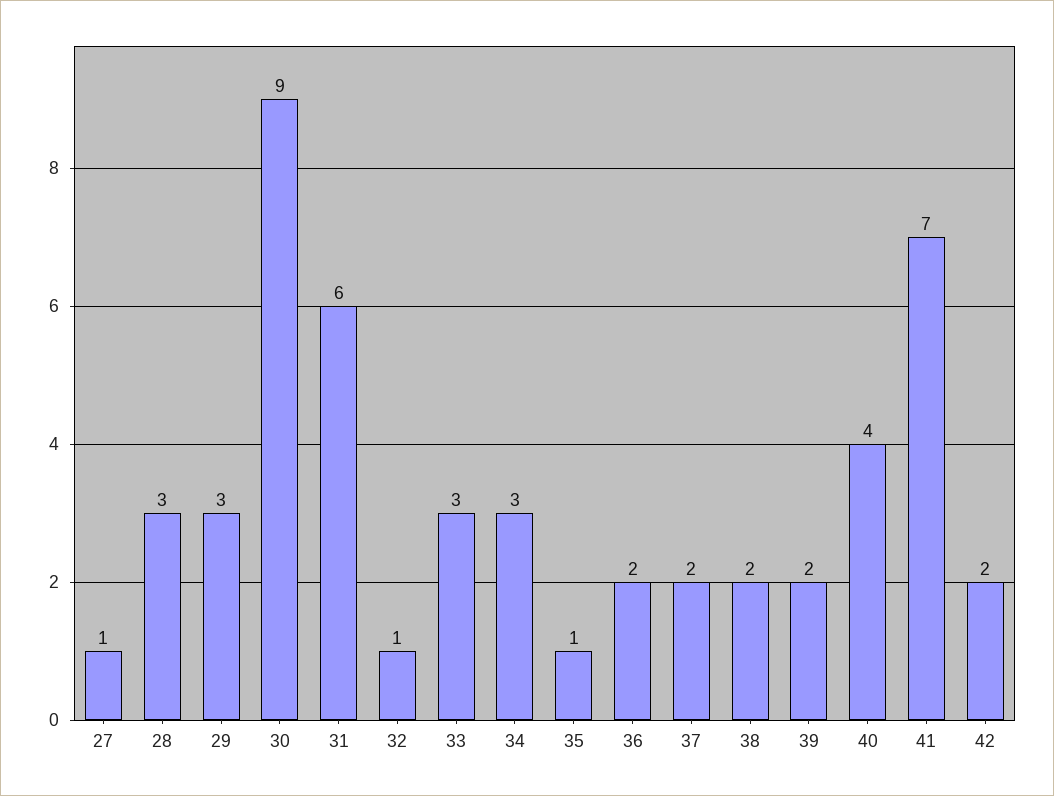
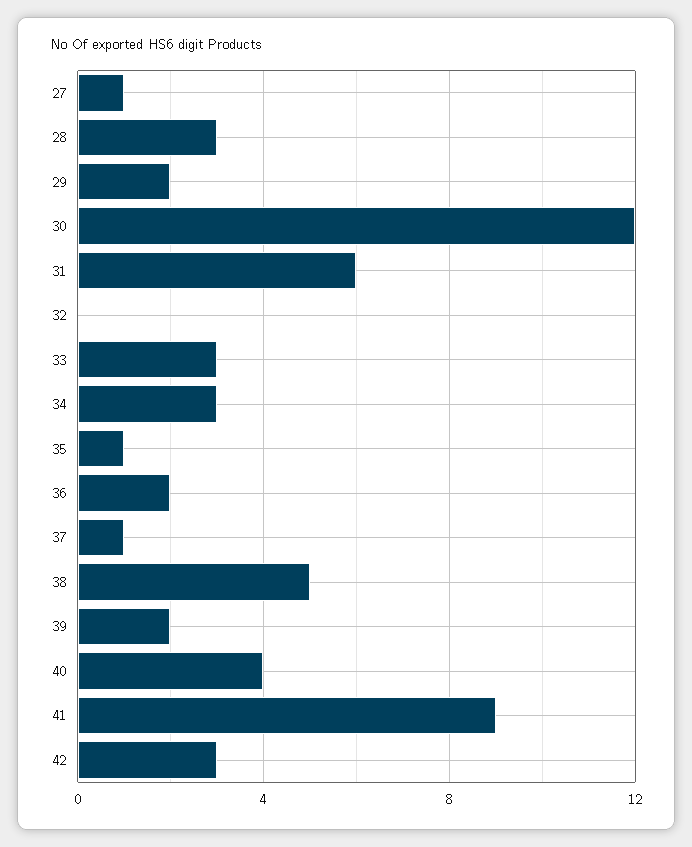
  {
    "27": 1,
    "28": 3,
-   "29": 3,
+   "29": 2,
-   "30": 9,
+   "30": 12,
    "31": 6,
-   "32": 1,
+   "32": 0,
    "33": 3,
    "34": 3,
    "35": 1,
    "36": 2,
-   "37": 2,
+   "37": 1,
-   "38": 2,
+   "38": 5,
    "39": 2,
    "40": 4,
-   "41": 7,
+   "41": 9,
-   "42": 2
+   "42": 3
  }

